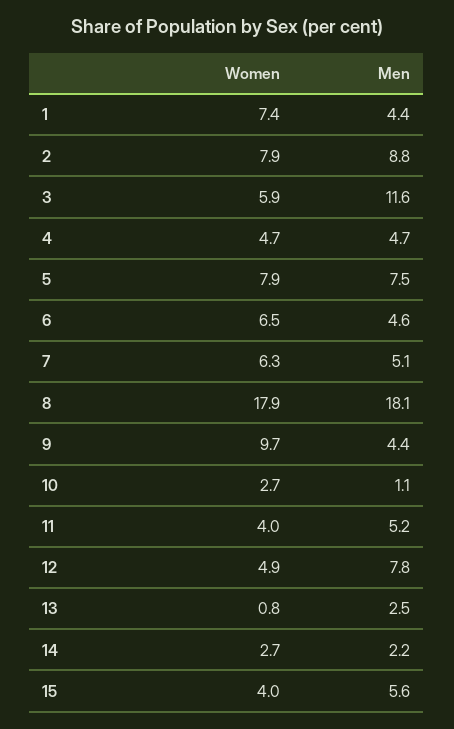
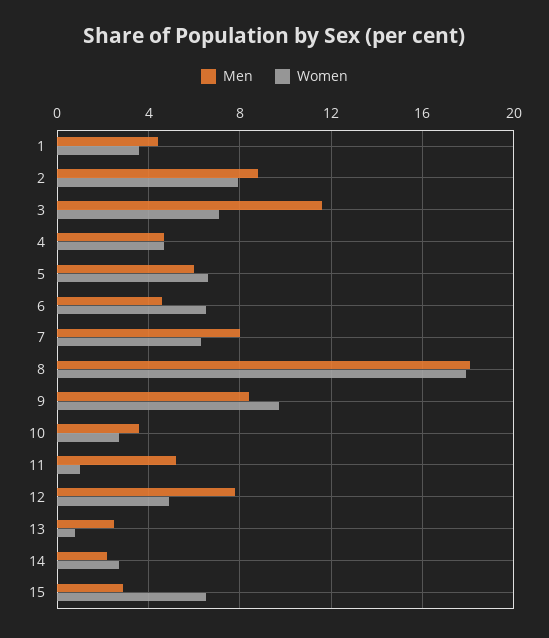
  {
    "Women": {
-     "1": 7.4,
+     "1": 3.5,
      "2": 7.9,
-     "3": 5.9,
+     "3": 7,
      "4": 4.7,
-     "5": 7.9,
+     "5": 6.5,
      "6": 6.5,
      "7": 6.3,
      "8": 17.9,
      "9": 9.7,
      "10": 2.7,
-     "11": 4,
+     "11": 1,
      "12": 4.9,
      "13": 0.8,
      "14": 2.7,
-     "15": 4
+     "15": 6.5
    },
    "Men": {
      "1": 4.4,
      "2": 8.8,
      "3": 11.6,
      "4": 4.7,
-     "5": 7.5,
+     "5": 6,
      "6": 4.6,
-     "7": 5.1,
+     "7": 8,
      "8": 18.1,
-     "9": 4.4,
+     "9": 8.5,
-     "10": 1.1,
+     "10": 3.5,
      "11": 5.2,
      "12": 7.8,
      "13": 2.5,
      "14": 2.2,
-     "15": 5.6
+     "15": 3
    }
  }

